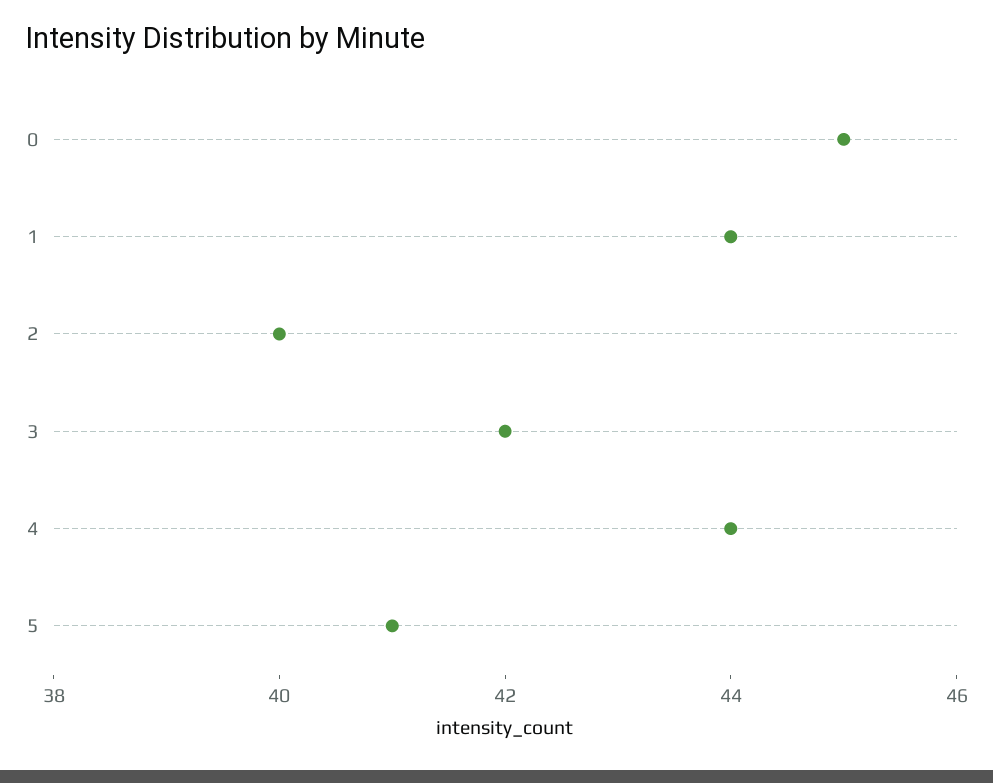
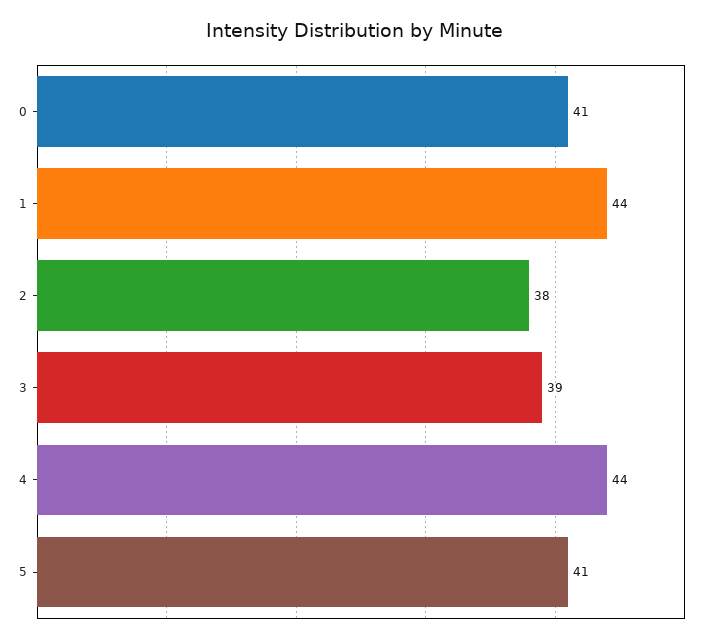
  {
-   "0": 45,
+   "0": 41,
    "1": 44,
-   "2": 40,
+   "2": 38,
-   "3": 42,
+   "3": 39,
    "4": 44,
    "5": 41
  }

